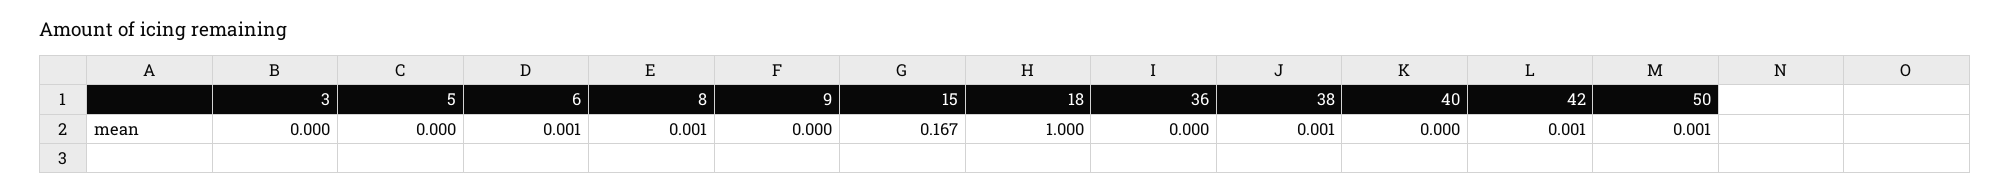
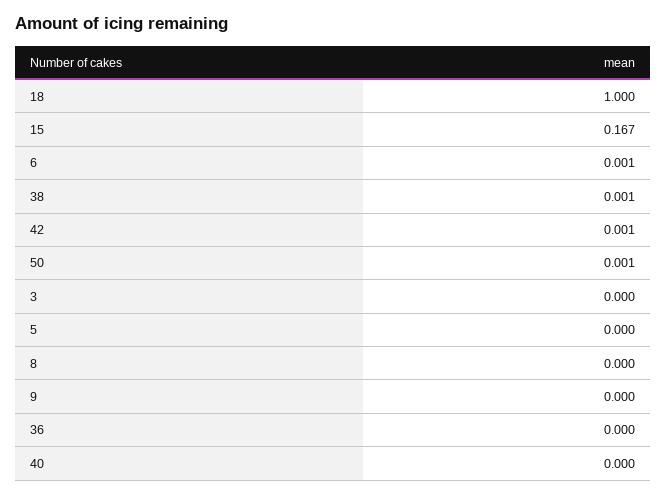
  {
    "3": 0,
    "5": 0,
    "6": 0.001,
-   "8": 0.001,
+   "8": 0,
    "9": 0,
    "15": 0.167,
    "18": 1,
    "36": 0,
    "38": 0.001,
    "40": 0,
    "42": 0.001,
    "50": 0.001
  }

